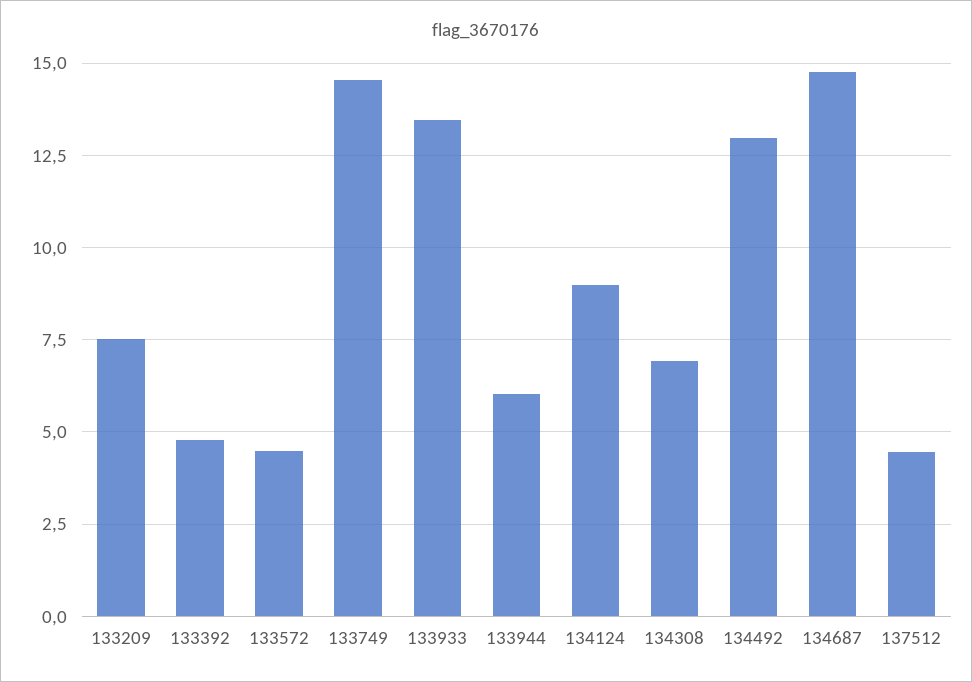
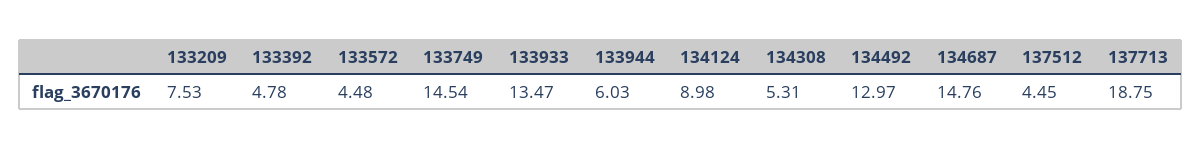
  {
    "133209": 7.53,
    "133392": 4.78,
    "133572": 4.48,
    "133749": 14.54,
    "133933": 13.47,
    "133944": 6.03,
    "134124": 8.98,
-   "134308": 7,
+   "134308": 5.31,
    "134492": 12.97,
    "134687": 14.76,
-   "137512": 4.45
+   "137512": 4.45,
+   "137713": 18.75
  }

